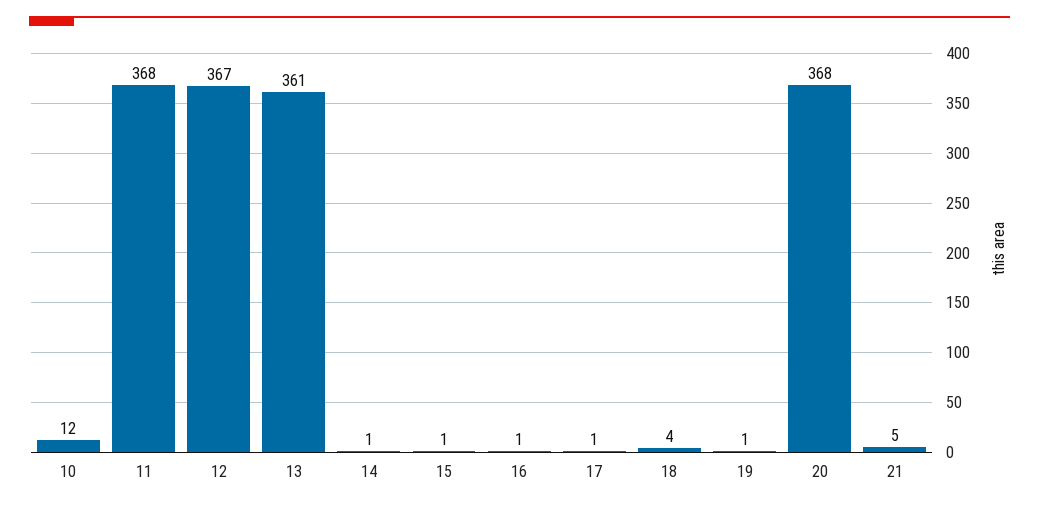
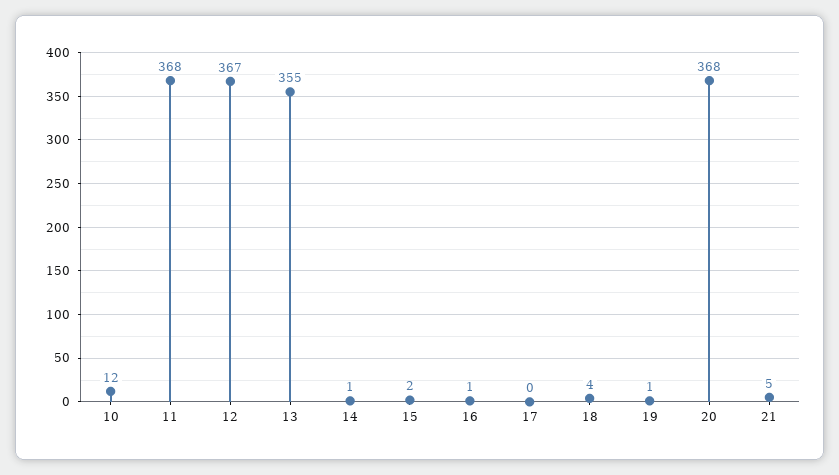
  {
    "10": 12,
    "11": 368,
    "12": 367,
-   "13": 361,
+   "13": 355,
    "14": 1,
-   "15": 1,
+   "15": 2,
    "16": 1,
-   "17": 1,
+   "17": 0,
    "18": 4,
    "19": 1,
    "20": 368,
    "21": 5
  }

